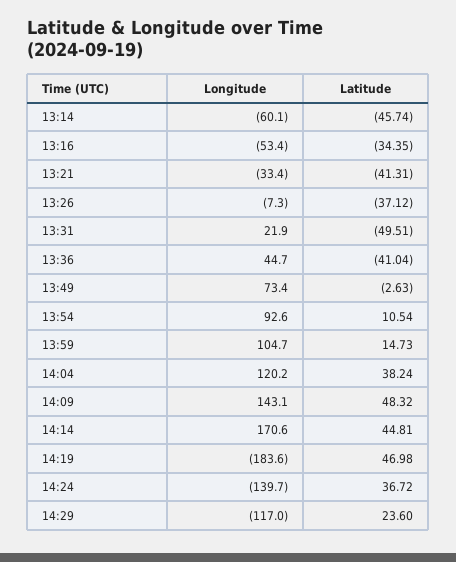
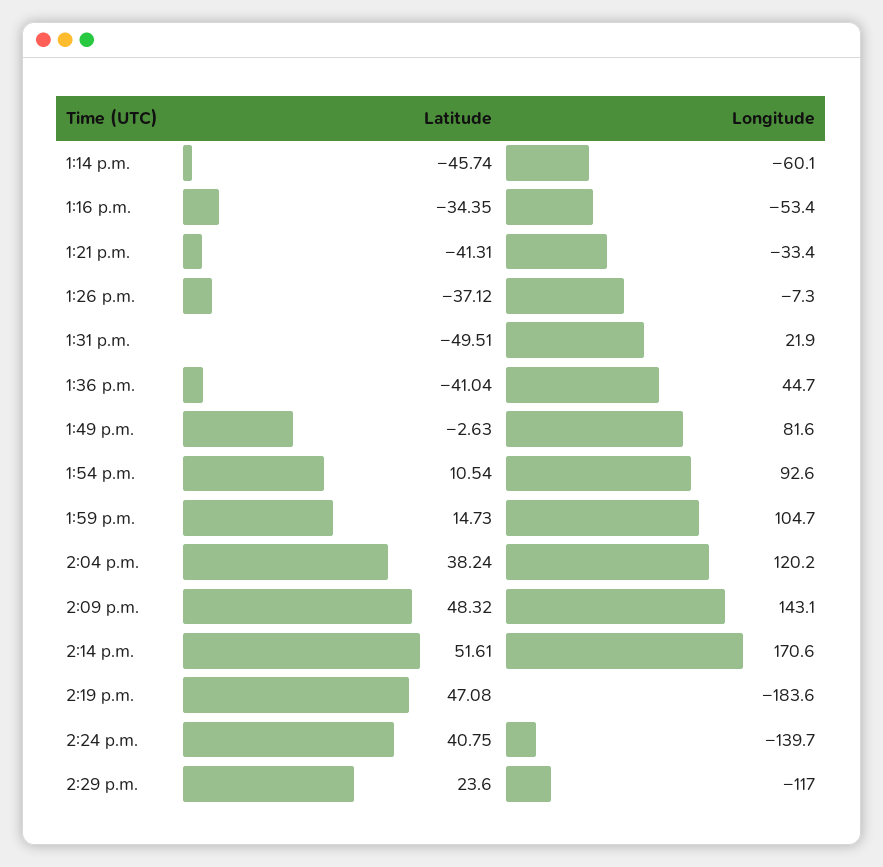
  {
    "Longitude": {
      "13:14": -60.1,
      "13:16": -53.4,
      "13:21": -33.4,
      "13:26": -7.3,
      "13:31": 21.9,
      "13:36": 44.7,
-     "13:49": 73.4,
+     "13:49": 81.6,
      "13:54": 92.6,
      "13:59": 104.7,
      "14:04": 120.2,
      "14:09": 143.1,
      "14:14": 170.6,
      "14:19": -183.6,
      "14:24": -139.7,
      "14:29": -117
    },
    "Latitude": {
      "13:14": -45.74,
      "13:16": -34.35,
      "13:21": -41.31,
      "13:26": -37.12,
      "13:31": -49.51,
      "13:36": -41.04,
      "13:49": -2.63,
      "13:54": 10.54,
      "13:59": 14.73,
      "14:04": 38.24,
      "14:09": 48.32,
-     "14:14": 44.81,
+     "14:14": 51.61,
-     "14:19": 46.98,
+     "14:19": 47.08,
-     "14:24": 36.72,
+     "14:24": 40.75,
      "14:29": 23.6
    }
  }

